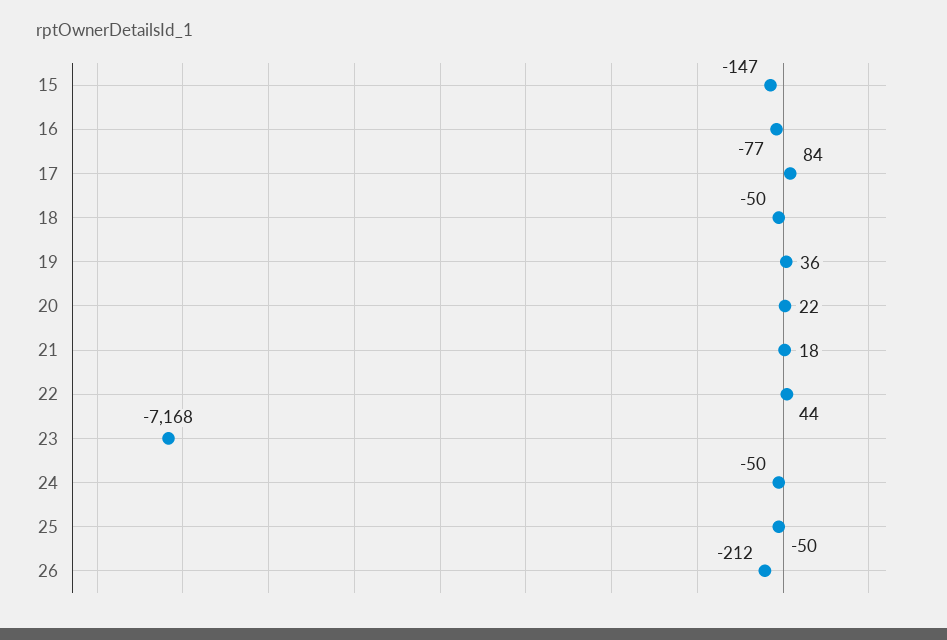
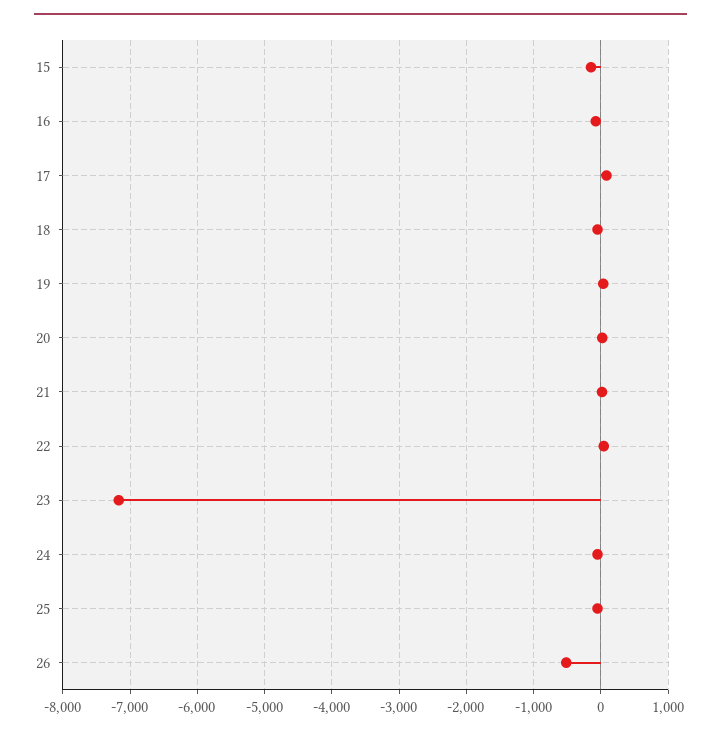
  {
    "15": -147,
    "16": -77,
    "17": 84,
    "18": -50,
    "19": 36,
    "20": 22,
    "21": 18,
    "22": 44,
    "23": -7168,
    "24": -50,
    "25": -50,
-   "26": -212
+   "26": -500
  }

